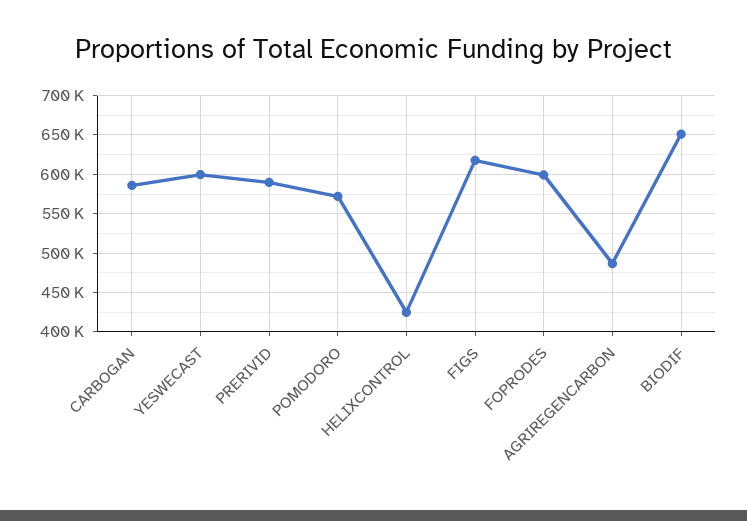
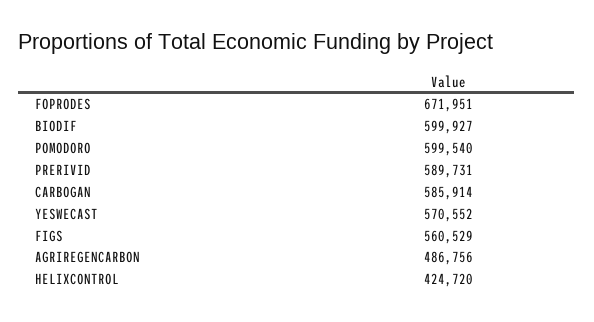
  {
    "CARBOGAN": 585914,
-   "YESWECAST": 600000,
+   "YESWECAST": 570552,
    "PRERIVID": 589731,
-   "POMODORO": 570000,
+   "POMODORO": 599540,
    "HELIXCONTROL": 424720,
-   "FIGS": 620000,
+   "FIGS": 560529,
-   "FOPRODES": 600000,
+   "FOPRODES": 671951,
    "AGRIREGENCARBON": 486756,
-   "BIODIF": 650000
+   "BIODIF": 599927
  }

